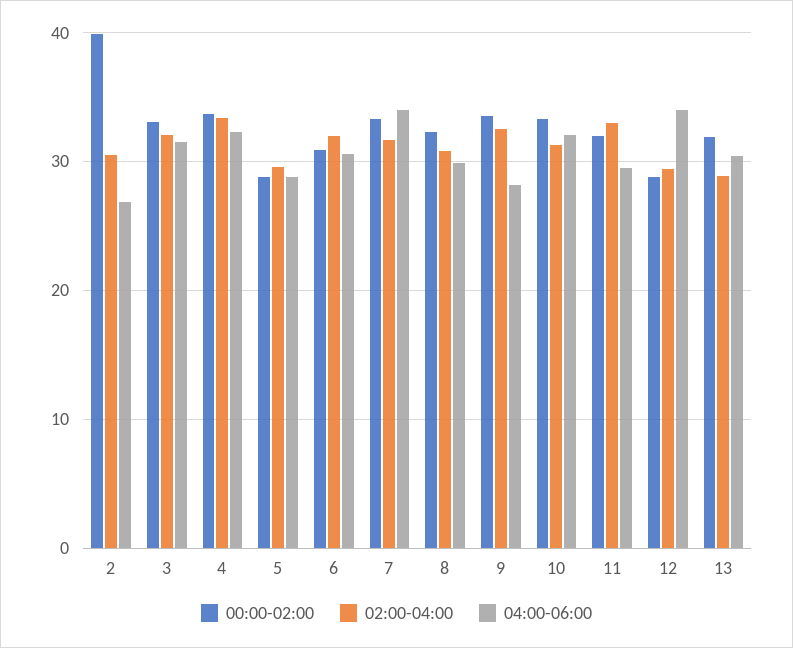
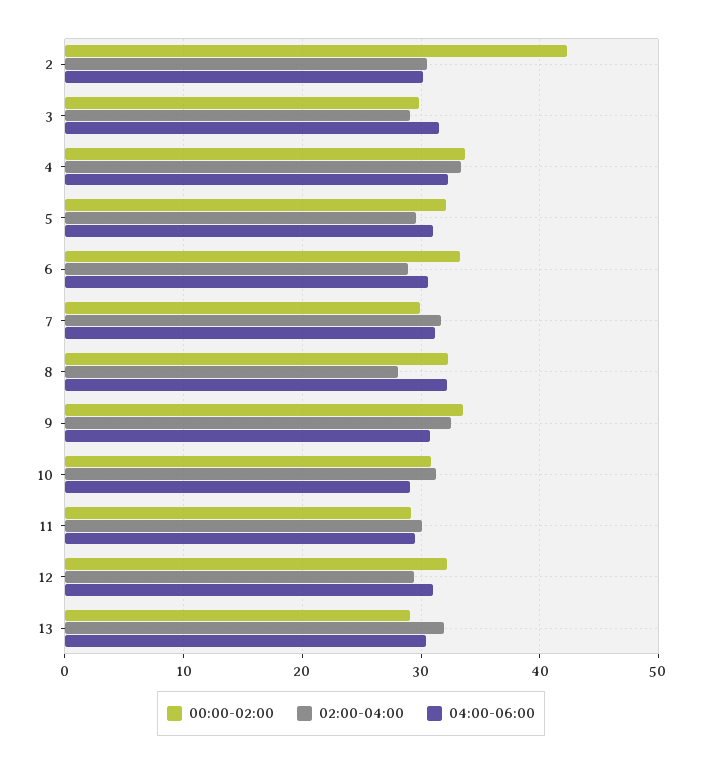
  {
    "00:00-02:00": {
-     "2": 40,
+     "2": 42,
-     "3": 33,
+     "3": 30,
      "4": 34,
-     "5": 29,
+     "5": 32,
-     "6": 31,
+     "6": 33,
-     "7": 33,
+     "7": 30,
      "8": 32,
      "9": 34,
-     "10": 33,
+     "10": 31,
-     "11": 32,
+     "11": 29,
-     "12": 29,
+     "12": 32,
-     "13": 32
+     "13": 29
    },
    "02:00-04:00": {
      "2": 31,
-     "3": 32,
+     "3": 29,
      "4": 33,
      "5": 30,
-     "6": 32,
+     "6": 29,
      "7": 32,
-     "8": 31,
+     "8": 28,
      "9": 33,
      "10": 31,
-     "11": 33,
+     "11": 30,
      "12": 29,
-     "13": 29
+     "13": 32
    },
    "04:00-06:00": {
-     "2": 27,
+     "2": 30,
      "3": 32,
      "4": 32,
-     "5": 29,
+     "5": 31,
      "6": 31,
-     "7": 34,
+     "7": 31,
-     "8": 30,
+     "8": 32,
-     "9": 28,
+     "9": 31,
-     "10": 32,
+     "10": 29,
      "11": 30,
-     "12": 34,
+     "12": 31,
      "13": 30
    }
  }

